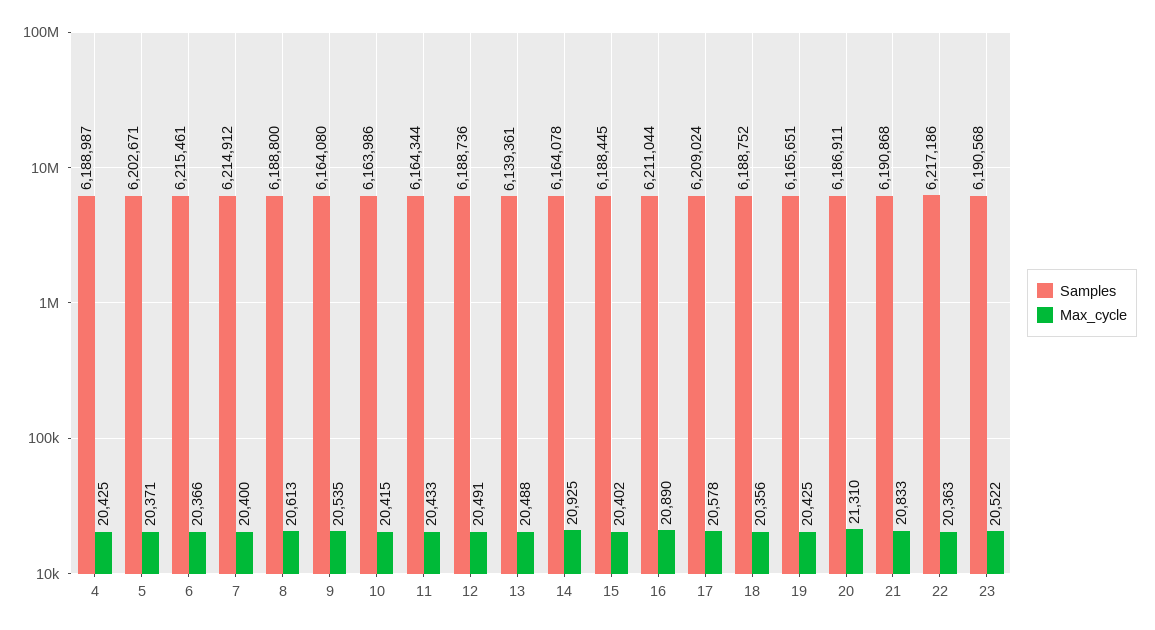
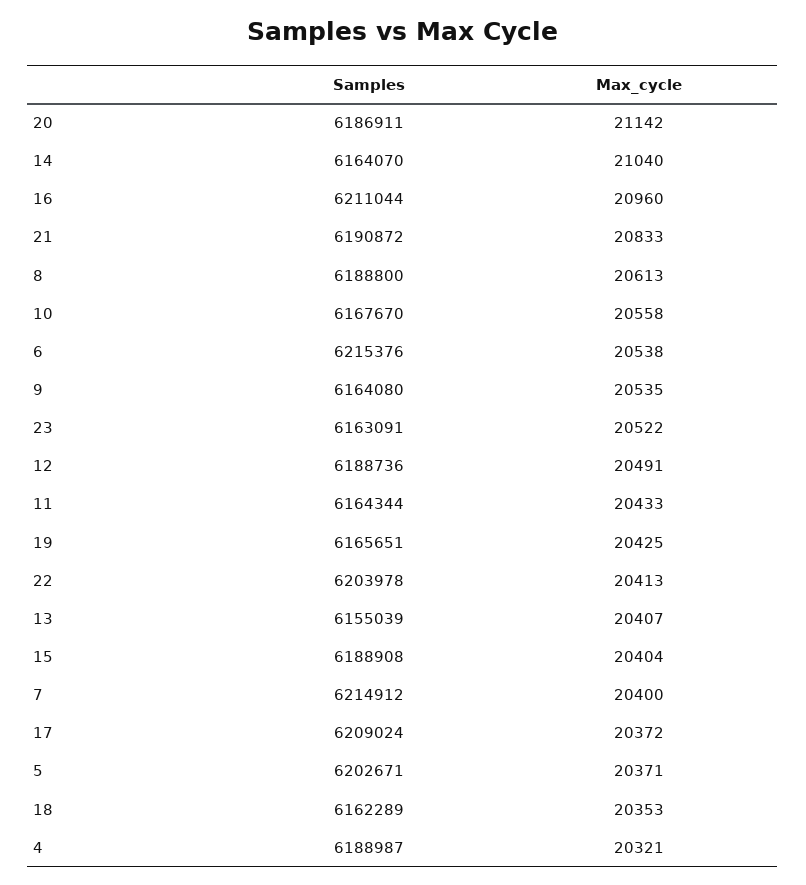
  {
    "Samples": {
      "4": 6188987,
      "5": 6202671,
-     "6": 6215461,
+     "6": 6215376,
      "7": 6214912,
      "8": 6188800,
      "9": 6164080,
-     "10": 6163986,
+     "10": 6167670,
      "11": 6164344,
      "12": 6188736,
-     "13": 6139361,
+     "13": 6155039,
-     "14": 6164078,
+     "14": 6164070,
-     "15": 6188445,
+     "15": 6188908,
      "16": 6211044,
      "17": 6209024,
-     "18": 6188752,
+     "18": 6162289,
      "19": 6165651,
      "20": 6186911,
-     "21": 6190868,
+     "21": 6190872,
-     "22": 6217186,
+     "22": 6203978,
-     "23": 6190568
+     "23": 6163091
    },
    "Max_cycle": {
-     "4": 20425,
+     "4": 20321,
      "5": 20371,
-     "6": 20366,
+     "6": 20538,
      "7": 20400,
      "8": 20613,
      "9": 20535,
-     "10": 20415,
+     "10": 20558,
      "11": 20433,
      "12": 20491,
-     "13": 20488,
+     "13": 20407,
-     "14": 20925,
+     "14": 21040,
-     "15": 20402,
+     "15": 20404,
-     "16": 20890,
+     "16": 20960,
-     "17": 20578,
+     "17": 20372,
-     "18": 20356,
+     "18": 20353,
      "19": 20425,
-     "20": 21310,
+     "20": 21142,
      "21": 20833,
-     "22": 20363,
+     "22": 20413,
      "23": 20522
    }
  }

